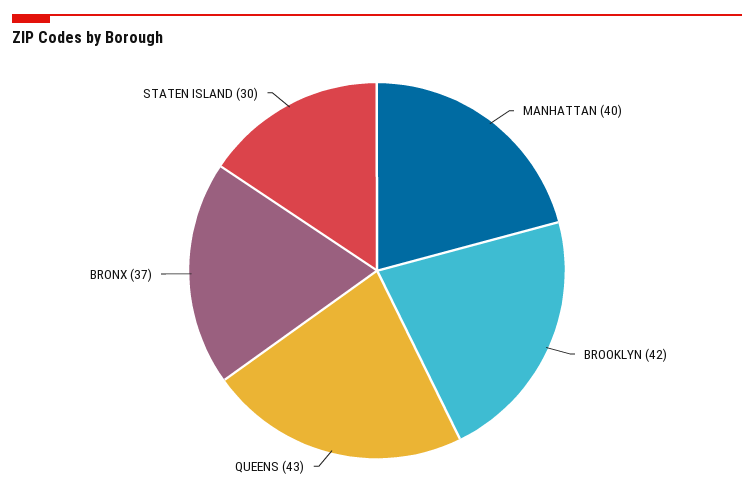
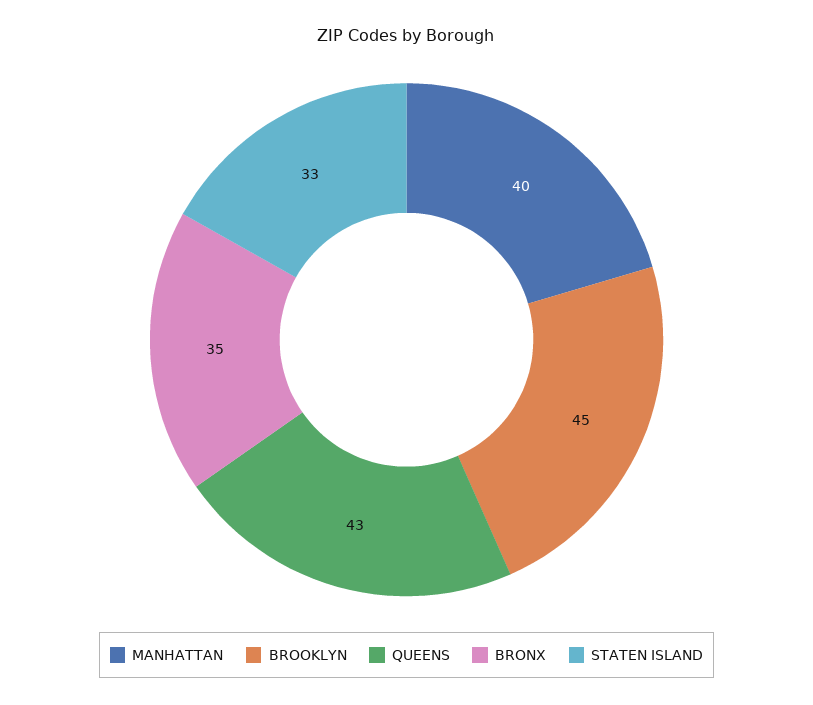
  {
    "MANHATTAN": 40,
-   "BROOKLYN": 42,
+   "BROOKLYN": 45,
    "QUEENS": 43,
-   "BRONX": 37,
+   "BRONX": 35,
-   "STATEN ISLAND": 30
+   "STATEN ISLAND": 33
  }

